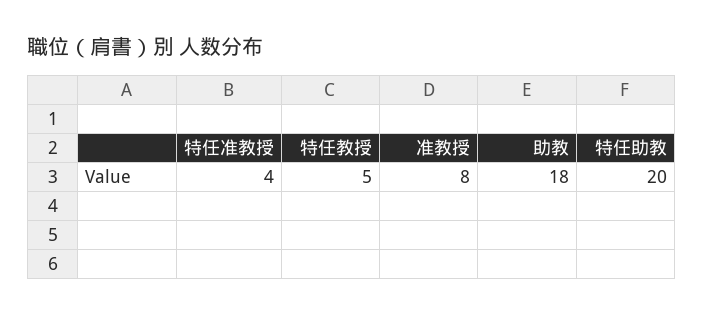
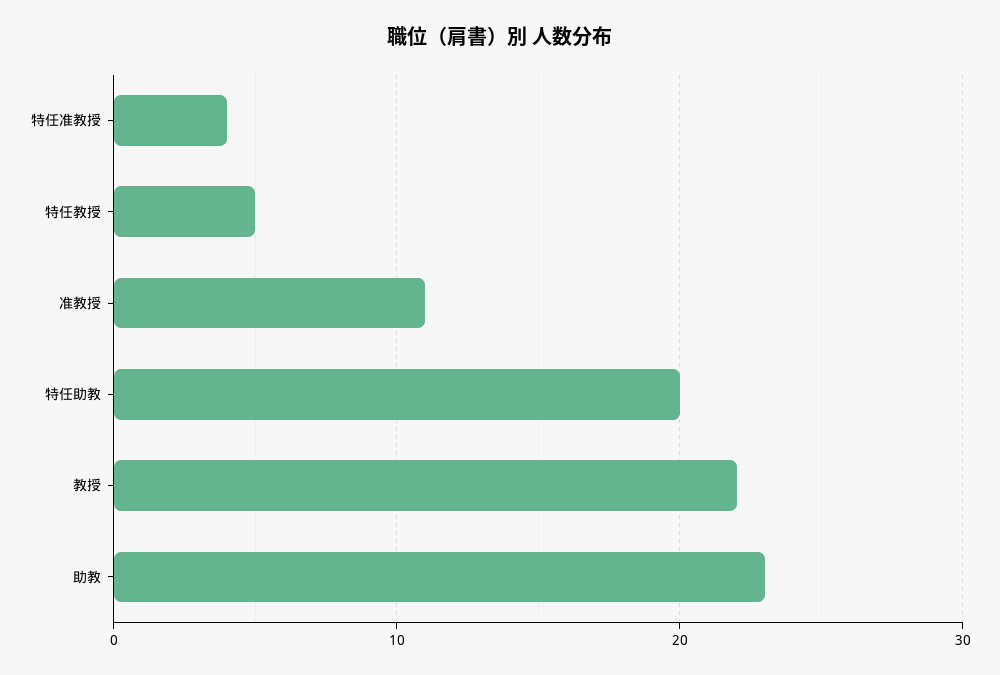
  {
    "特任准教授": 4,
    "特任教授": 5,
-   "准教授": 8,
+   "准教授": 11,
-   "助教": 18,
+   "助教": 23,
-   "特任助教": 20
+   "特任助教": 20,
+   "教授": 22
  }

